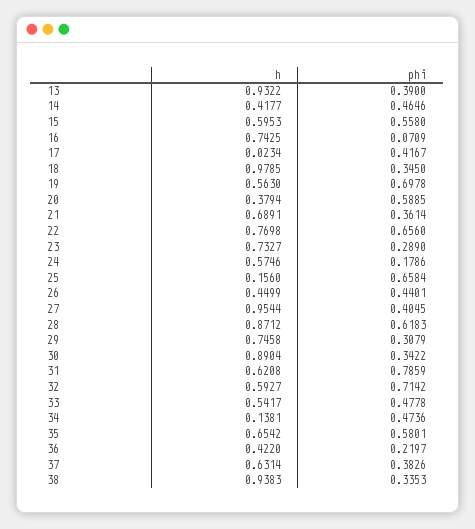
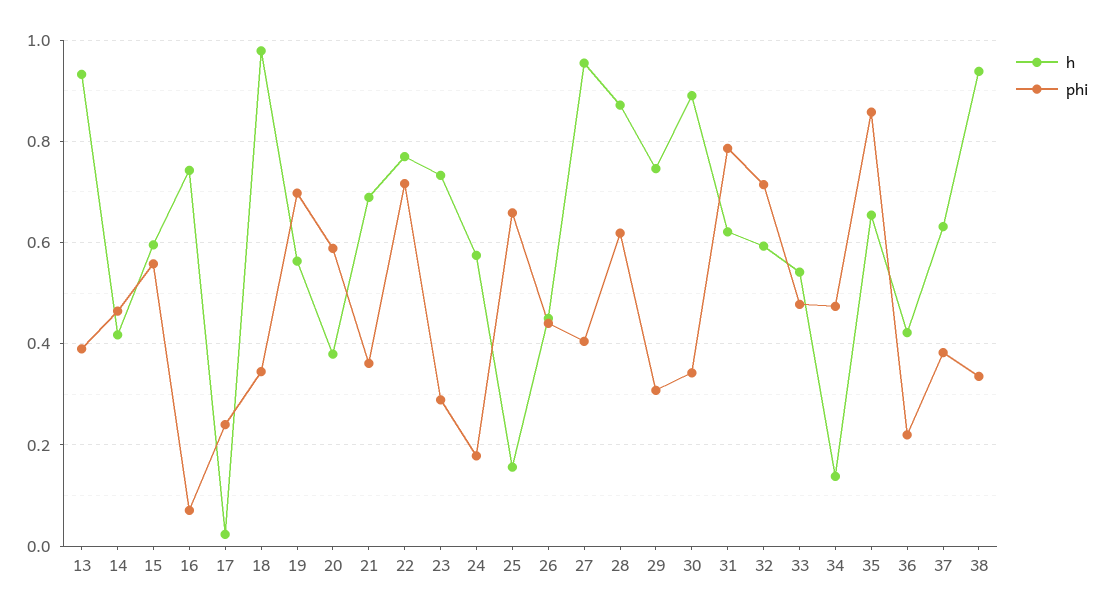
  {
    "h": {
      "13": 0.9322,
      "14": 0.4177,
      "15": 0.5953,
      "16": 0.7425,
      "17": 0.0234,
      "18": 0.9785,
      "19": 0.563,
      "20": 0.3794,
      "21": 0.6891,
      "22": 0.7698,
      "23": 0.7327,
      "24": 0.5746,
      "25": 0.156,
      "26": 0.4499,
      "27": 0.9544,
      "28": 0.8712,
      "29": 0.7458,
      "30": 0.8904,
      "31": 0.6208,
      "32": 0.5927,
      "33": 0.5417,
      "34": 0.1381,
      "35": 0.6542,
      "36": 0.422,
      "37": 0.6314,
      "38": 0.9383
    },
    "phi": {
      "13": 0.39,
      "14": 0.4646,
      "15": 0.558,
      "16": 0.0709,
-     "17": 0.4167,
+     "17": 0.24,
      "18": 0.345,
      "19": 0.6978,
      "20": 0.5885,
      "21": 0.3614,
-     "22": 0.656,
+     "22": 0.72,
      "23": 0.289,
      "24": 0.1786,
      "25": 0.6584,
      "26": 0.4401,
      "27": 0.4045,
      "28": 0.6183,
      "29": 0.3079,
      "30": 0.3422,
      "31": 0.7859,
      "32": 0.7142,
      "33": 0.4778,
      "34": 0.4736,
-     "35": 0.5801,
+     "35": 0.86,
      "36": 0.2197,
      "37": 0.3826,
      "38": 0.3353
    }
  }

